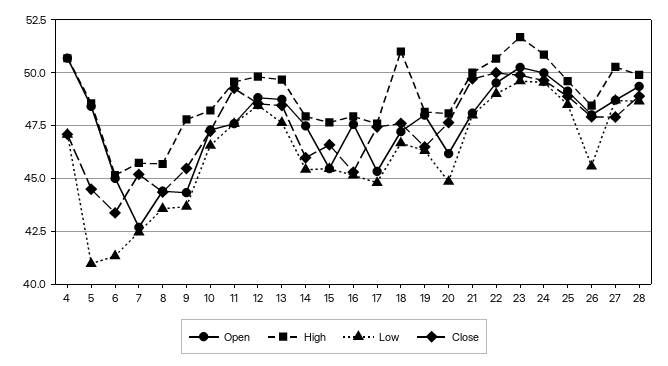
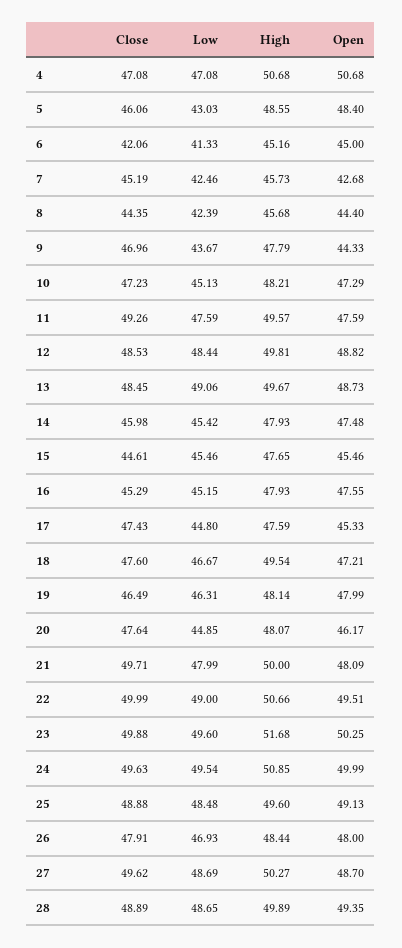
  {
    "Open": {
      "4": 50.68,
      "5": 48.4,
      "6": 45,
      "7": 42.68,
      "8": 44.4,
      "9": 44.33,
      "10": 47.29,
      "11": 47.59,
      "12": 48.82,
      "13": 48.73,
      "14": 47.48,
      "15": 45.46,
      "16": 47.55,
      "17": 45.33,
      "18": 47.21,
      "19": 47.99,
      "20": 46.17,
      "21": 48.09,
      "22": 49.51,
      "23": 50.25,
      "24": 49.99,
      "25": 49.13,
      "26": 48,
      "27": 48.7,
      "28": 49.35
    },
    "High": {
      "4": 50.68,
      "5": 48.55,
      "6": 45.16,
      "7": 45.73,
      "8": 45.68,
      "9": 47.79,
      "10": 48.21,
      "11": 49.57,
      "12": 49.81,
      "13": 49.67,
      "14": 47.93,
      "15": 47.65,
      "16": 47.93,
      "17": 47.59,
-     "18": 51,
+     "18": 49.54,
      "19": 48.14,
      "20": 48.07,
      "21": 50,
      "22": 50.66,
      "23": 51.68,
      "24": 50.85,
      "25": 49.6,
      "26": 48.44,
      "27": 50.27,
      "28": 49.89
    },
    "Low": {
      "4": 47.08,
-     "5": 41,
+     "5": 43.03,
      "6": 41.33,
      "7": 42.46,
-     "8": 43.5,
+     "8": 42.39,
      "9": 43.67,
-     "10": 46.5,
+     "10": 45.13,
      "11": 47.59,
      "12": 48.44,
-     "13": 47.5,
+     "13": 49.06,
      "14": 45.42,
      "15": 45.46,
      "16": 45.15,
      "17": 44.8,
      "18": 46.67,
      "19": 46.31,
      "20": 44.85,
      "21": 47.99,
      "22": 49,
      "23": 49.6,
      "24": 49.54,
      "25": 48.48,
-     "26": 45.5,
+     "26": 46.93,
      "27": 48.69,
      "28": 48.65
    },
    "Close": {
      "4": 47.08,
-     "5": 44.5,
+     "5": 46.06,
-     "6": 43.5,
+     "6": 42.06,
      "7": 45.19,
      "8": 44.35,
-     "9": 45.5,
+     "9": 46.96,
      "10": 47.23,
      "11": 49.26,
      "12": 48.53,
      "13": 48.45,
      "14": 45.98,
-     "15": 46.5,
+     "15": 44.61,
      "16": 45.29,
      "17": 47.43,
      "18": 47.6,
      "19": 46.49,
      "20": 47.64,
      "21": 49.71,
      "22": 49.99,
      "23": 49.88,
      "24": 49.63,
      "25": 48.88,
      "26": 47.91,
-     "27": 48,
+     "27": 49.62,
      "28": 48.89
    }
  }

